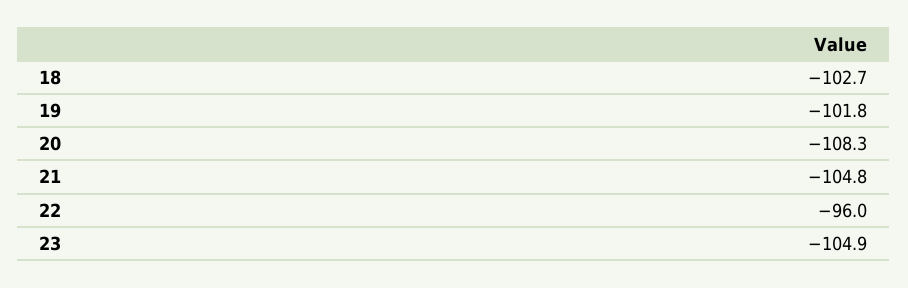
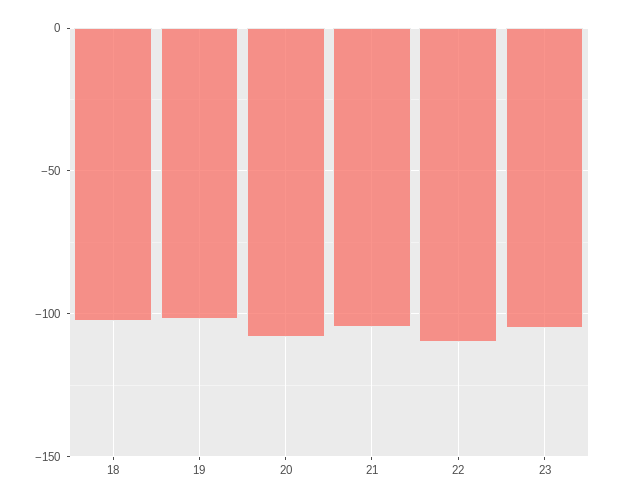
  {
    "18": -102.7,
    "19": -101.8,
    "20": -108.3,
    "21": -104.8,
-   "22": -96,
+   "22": -110,
    "23": -104.9
  }

